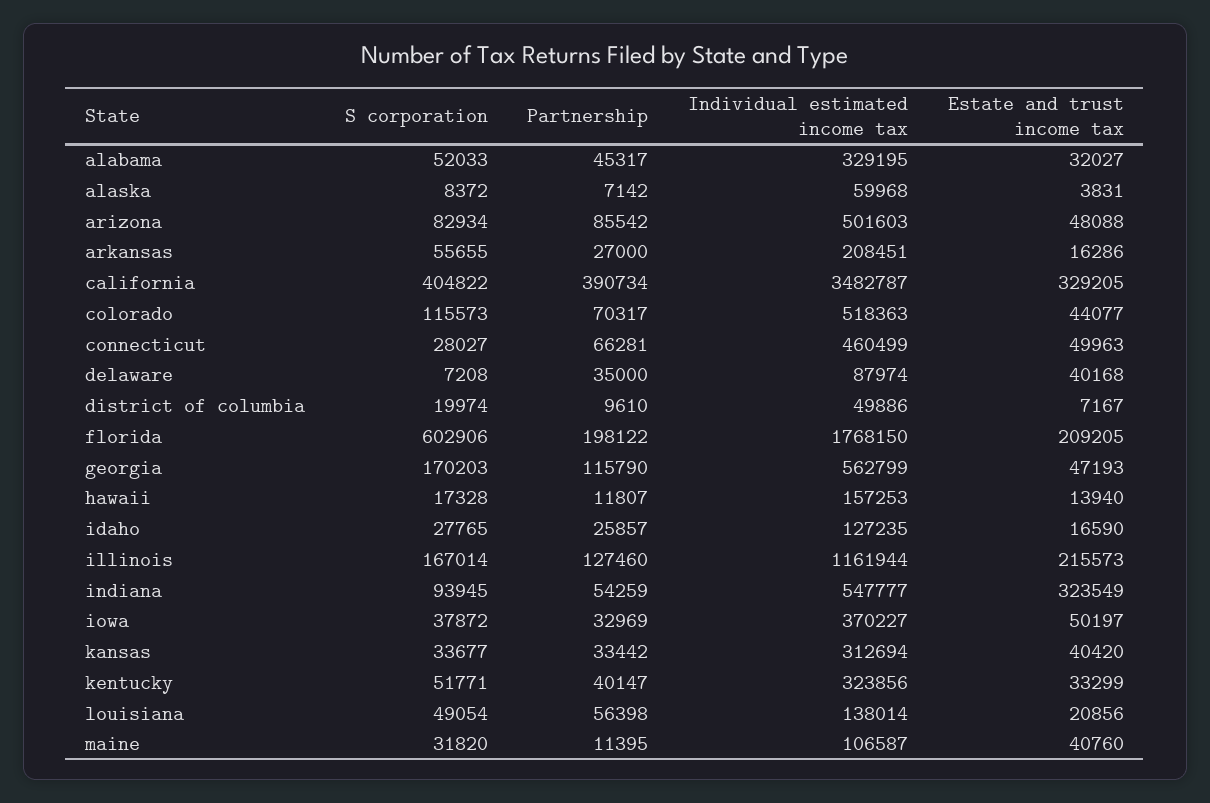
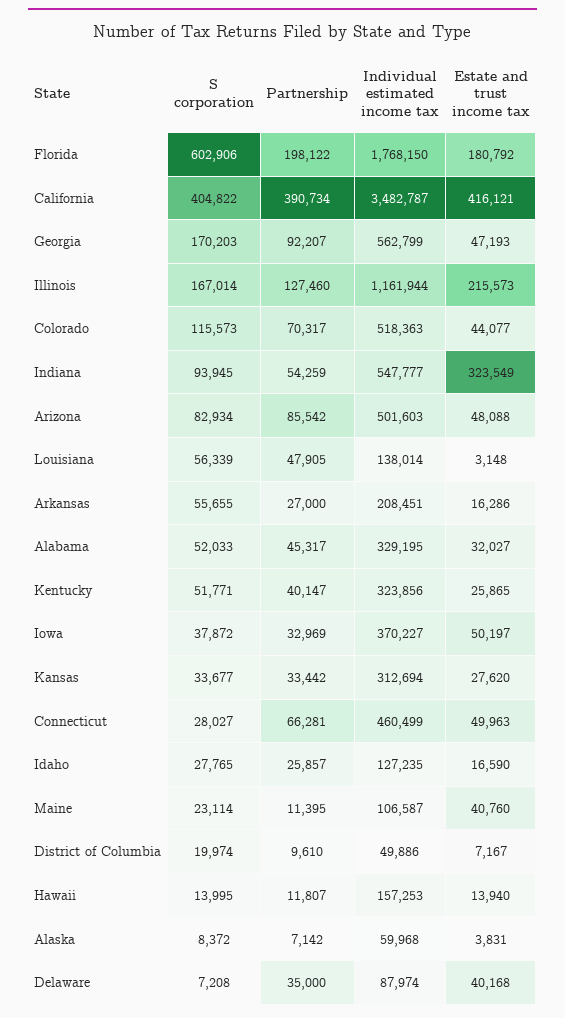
  {
    "S corporation": {
      "alabama": 52033,
      "alaska": 8372,
      "arizona": 82934,
      "arkansas": 55655,
      "california": 404822,
      "colorado": 115573,
      "connecticut": 28027,
      "delaware": 7208,
      "district of columbia": 19974,
      "florida": 602906,
      "georgia": 170203,
-     "hawaii": 17328,
+     "hawaii": 13995,
      "idaho": 27765,
      "illinois": 167014,
      "indiana": 93945,
      "iowa": 37872,
      "kansas": 33677,
      "kentucky": 51771,
-     "louisiana": 49054,
+     "louisiana": 56339,
-     "maine": 31820
+     "maine": 23114
    },
    "Partnership": {
      "alabama": 45317,
      "alaska": 7142,
      "arizona": 85542,
      "arkansas": 27000,
      "california": 390734,
      "colorado": 70317,
      "connecticut": 66281,
      "delaware": 35000,
      "district of columbia": 9610,
      "florida": 198122,
-     "georgia": 115790,
+     "georgia": 92207,
      "hawaii": 11807,
      "idaho": 25857,
      "illinois": 127460,
      "indiana": 54259,
      "iowa": 32969,
      "kansas": 33442,
      "kentucky": 40147,
-     "louisiana": 56398,
+     "louisiana": 47905,
      "maine": 11395
    },
    "Individual estimated income tax": {
      "alabama": 329195,
      "alaska": 59968,
      "arizona": 501603,
      "arkansas": 208451,
      "california": 3482787,
      "colorado": 518363,
      "connecticut": 460499,
      "delaware": 87974,
      "district of columbia": 49886,
      "florida": 1768150,
      "georgia": 562799,
      "hawaii": 157253,
      "idaho": 127235,
      "illinois": 1161944,
      "indiana": 547777,
      "iowa": 370227,
      "kansas": 312694,
      "kentucky": 323856,
      "louisiana": 138014,
      "maine": 106587
    },
    "Estate and trust income tax": {
      "alabama": 32027,
      "alaska": 3831,
      "arizona": 48088,
      "arkansas": 16286,
-     "california": 329205,
+     "california": 416121,
      "colorado": 44077,
      "connecticut": 49963,
      "delaware": 40168,
      "district of columbia": 7167,
-     "florida": 209205,
+     "florida": 180792,
      "georgia": 47193,
      "hawaii": 13940,
      "idaho": 16590,
      "illinois": 215573,
      "indiana": 323549,
      "iowa": 50197,
-     "kansas": 40420,
+     "kansas": 27620,
-     "kentucky": 33299,
+     "kentucky": 25865,
-     "louisiana": 20856,
+     "louisiana": 3148,
      "maine": 40760
    }
  }

